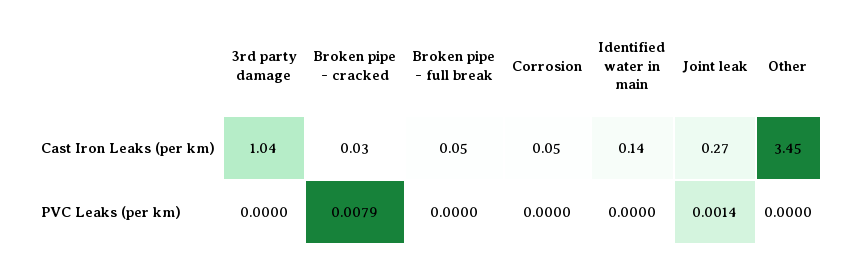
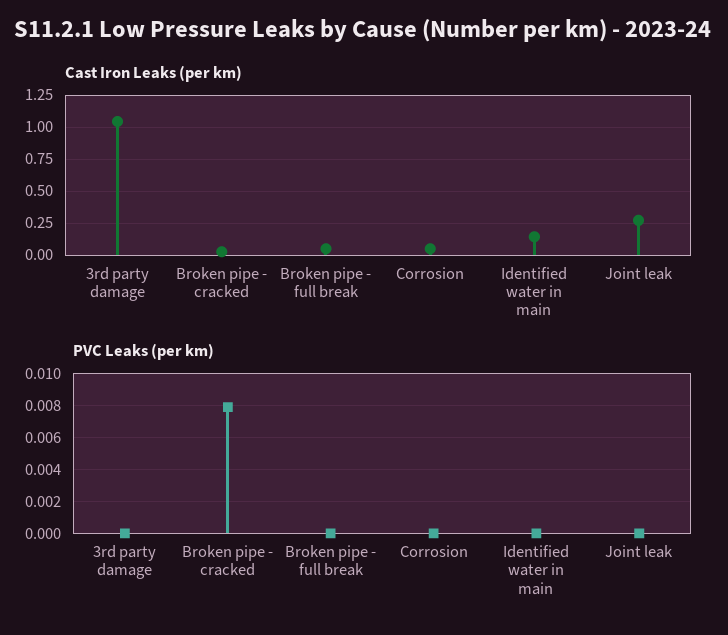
  {
    "Cast Iron Leaks (per km)": {
      "3rd party damage": 1.04,
      "Broken pipe - cracked": 0.03,
      "Broken pipe - full break": 0.05,
      "Corrosion": 0.05,
      "Identified water in main": 0.14,
-     "Joint leak": 0.27,
+     "Joint leak": 0.27
-     "Other": 3.45
    },
    "PVC Leaks (per km)": {
      "3rd party damage": 0,
      "Broken pipe - cracked": 0.0079,
      "Broken pipe - full break": 0,
      "Corrosion": 0,
      "Identified water in main": 0,
-     "Joint leak": 0.0014,
+     "Joint leak": 0
-     "Other": 0
    }
  }

